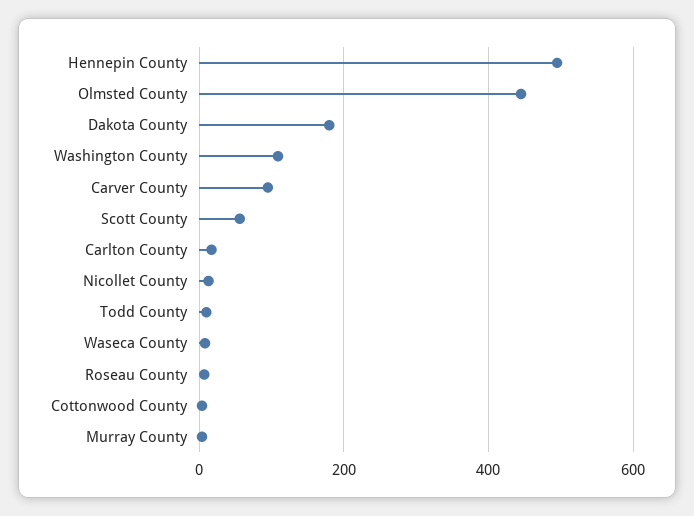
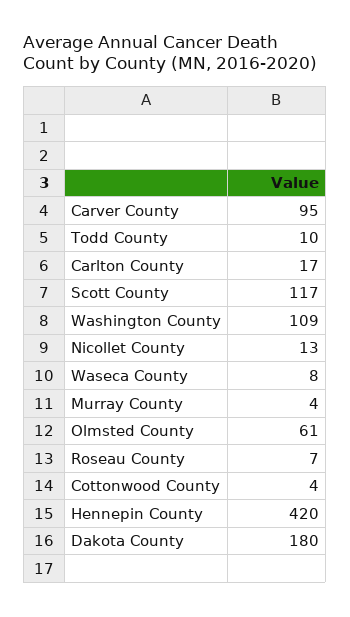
  {
-   "Hennepin County": 500,
+   "Hennepin County": 420,
-   "Olmsted County": 440,
+   "Olmsted County": 61,
    "Dakota County": 180,
    "Washington County": 109,
    "Carver County": 95,
-   "Scott County": 60,
+   "Scott County": 117,
    "Carlton County": 17,
    "Nicollet County": 13,
    "Todd County": 10,
    "Waseca County": 8,
    "Roseau County": 7,
    "Cottonwood County": 4,
    "Murray County": 4
  }

